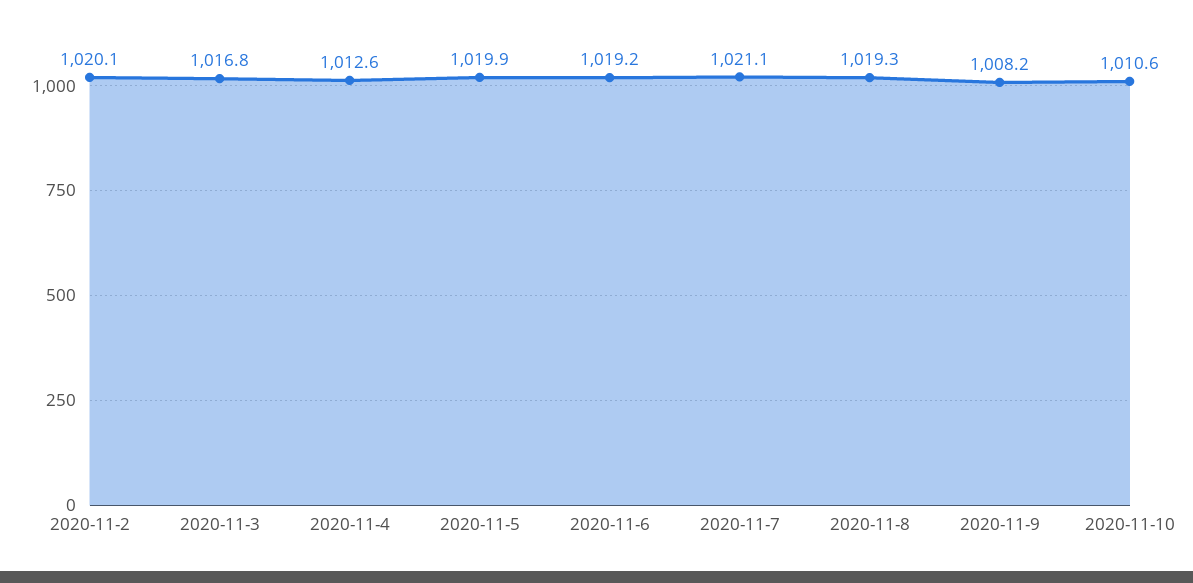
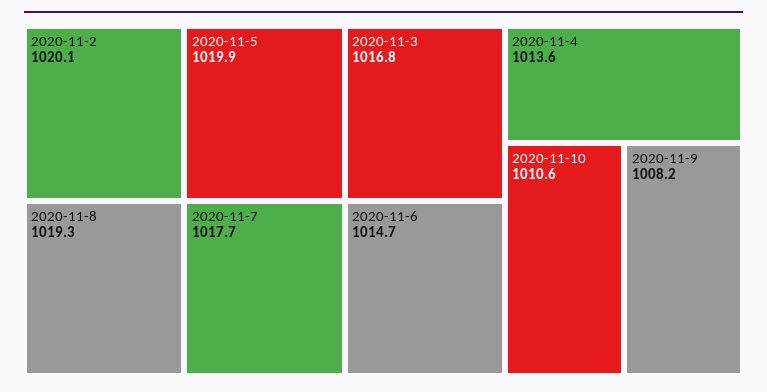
  {
    "2020-11-2": 1020.1,
    "2020-11-3": 1016.8,
-   "2020-11-4": 1012.6,
+   "2020-11-4": 1013.6,
    "2020-11-5": 1019.9,
-   "2020-11-6": 1019.2,
+   "2020-11-6": 1014.7,
-   "2020-11-7": 1021.1,
+   "2020-11-7": 1017.7,
    "2020-11-8": 1019.3,
    "2020-11-9": 1008.2,
    "2020-11-10": 1010.6
  }

